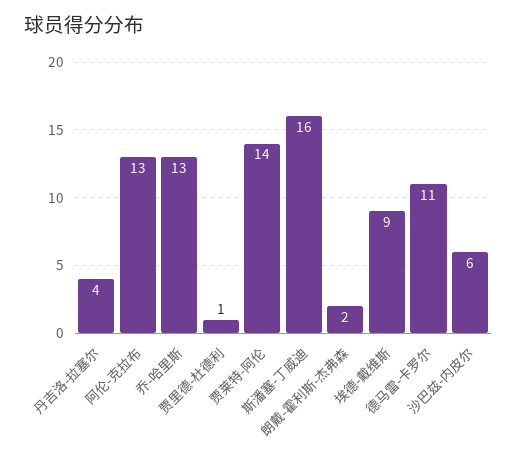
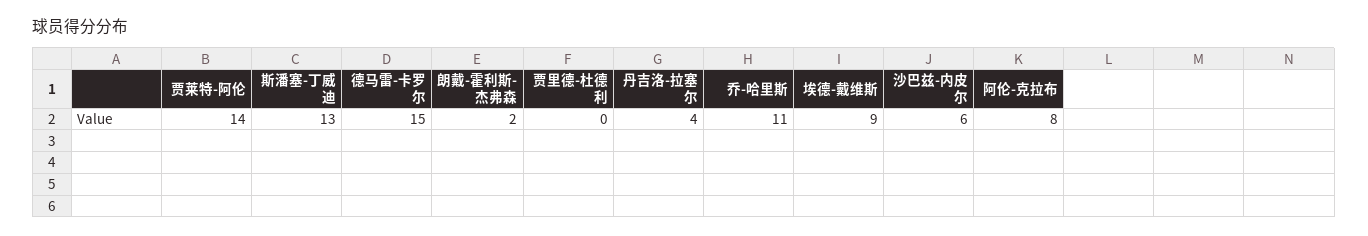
  {
    "丹吉洛-拉塞尔": 4,
-   "阿伦-克拉布": 13,
+   "阿伦-克拉布": 8,
-   "乔-哈里斯": 13,
+   "乔-哈里斯": 11,
-   "贾里德-杜德利": 1,
+   "贾里德-杜德利": 0,
    "贾莱特-阿伦": 14,
-   "斯潘塞-丁威迪": 16,
+   "斯潘塞-丁威迪": 13,
    "朗戴-霍利斯-杰弗森": 2,
    "埃德-戴维斯": 9,
-   "德马雷-卡罗尔": 11,
+   "德马雷-卡罗尔": 15,
    "沙巴兹-内皮尔": 6
  }

